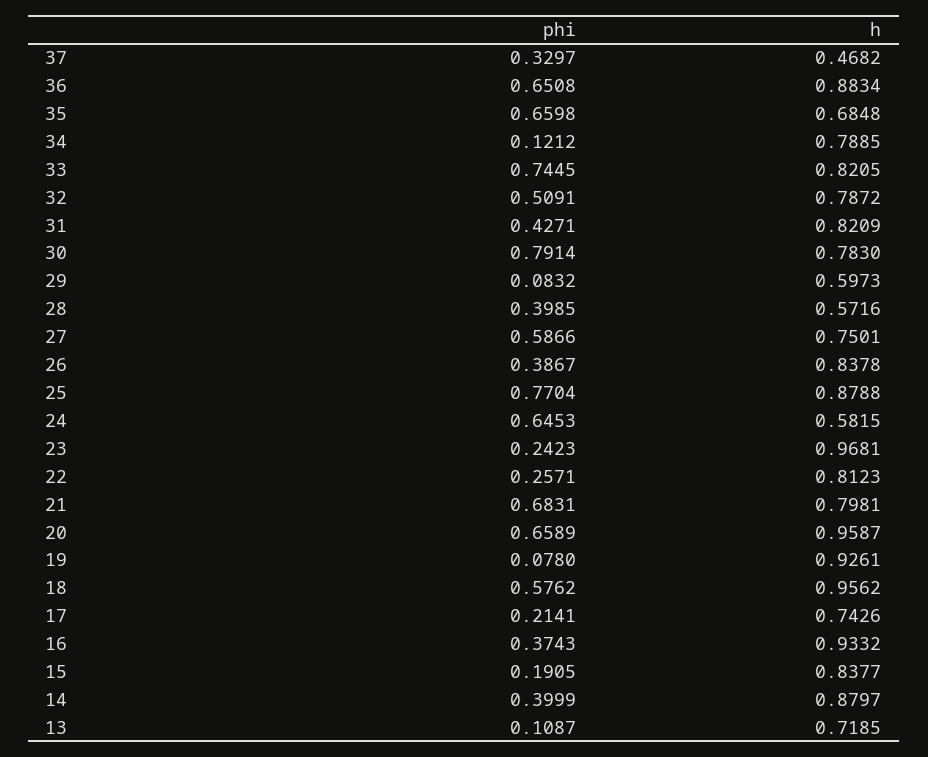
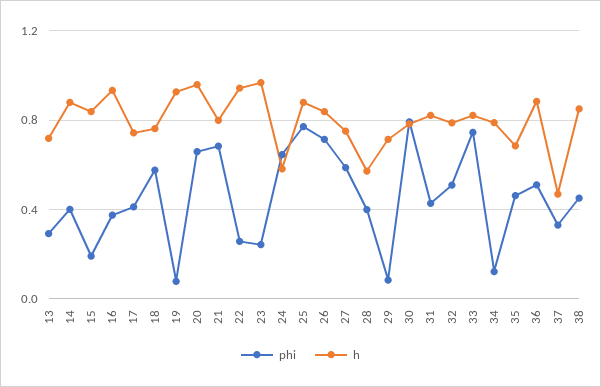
  {
    "phi": {
      "37": 0.3297,
-     "36": 0.6508,
+     "36": 0.5,
-     "35": 0.6598,
+     "35": 0.45,
      "34": 0.1212,
      "33": 0.7445,
      "32": 0.5091,
      "31": 0.4271,
      "30": 0.7914,
      "29": 0.0832,
      "28": 0.3985,
      "27": 0.5866,
-     "26": 0.3867,
+     "26": 0.7,
      "25": 0.7704,
      "24": 0.6453,
      "23": 0.2423,
      "22": 0.2571,
      "21": 0.6831,
      "20": 0.6589,
      "19": 0.078,
      "18": 0.5762,
-     "17": 0.2141,
+     "17": 0.4,
      "16": 0.3743,
      "15": 0.1905,
      "14": 0.3999,
-     "13": 0.1087
+     "13": 0.3,
+     "38": 0.45
    },
    "h": {
      "37": 0.4682,
      "36": 0.8834,
      "35": 0.6848,
      "34": 0.7885,
      "33": 0.8205,
      "32": 0.7872,
      "31": 0.8209,
      "30": 0.783,
-     "29": 0.5973,
+     "29": 0.7,
      "28": 0.5716,
      "27": 0.7501,
      "26": 0.8378,
      "25": 0.8788,
      "24": 0.5815,
      "23": 0.9681,
-     "22": 0.8123,
+     "22": 0.95,
      "21": 0.7981,
      "20": 0.9587,
      "19": 0.9261,
-     "18": 0.9562,
+     "18": 0.75,
      "17": 0.7426,
      "16": 0.9332,
      "15": 0.8377,
      "14": 0.8797,
-     "13": 0.7185
+     "13": 0.7185,
+     "38": 0.85
    }
  }

